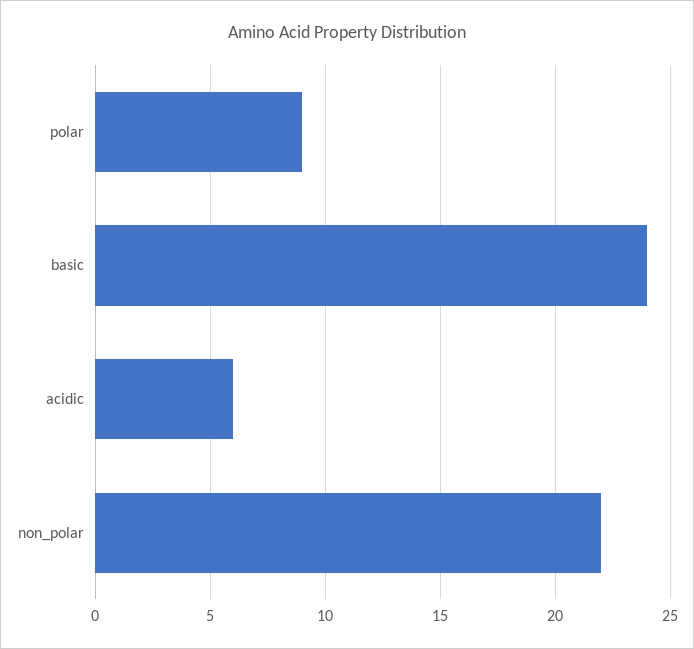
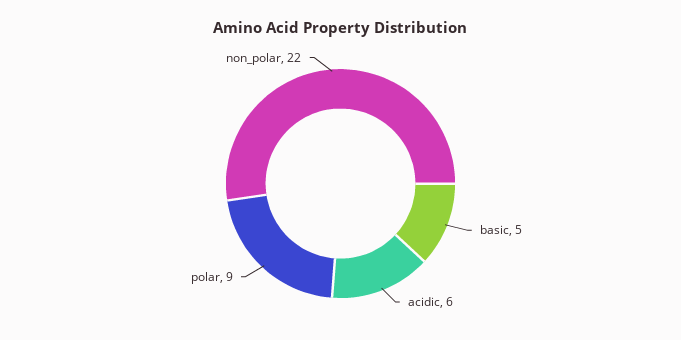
  {
    "polar": 9,
-   "basic": 24,
+   "basic": 5,
    "acidic": 6,
    "non_polar": 22
  }

